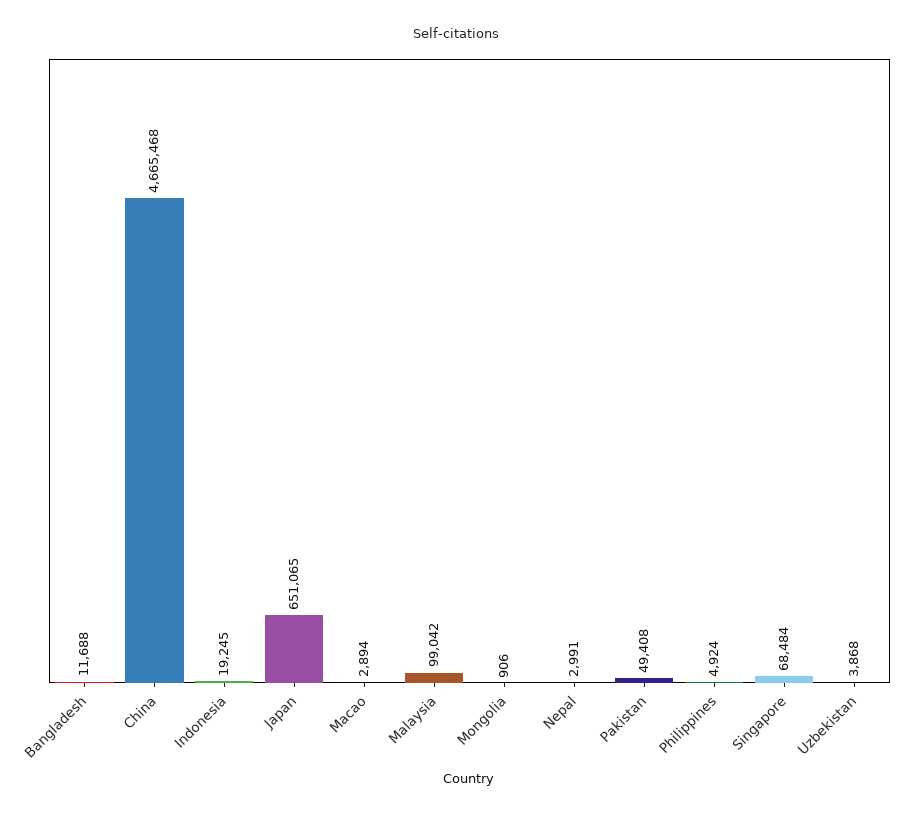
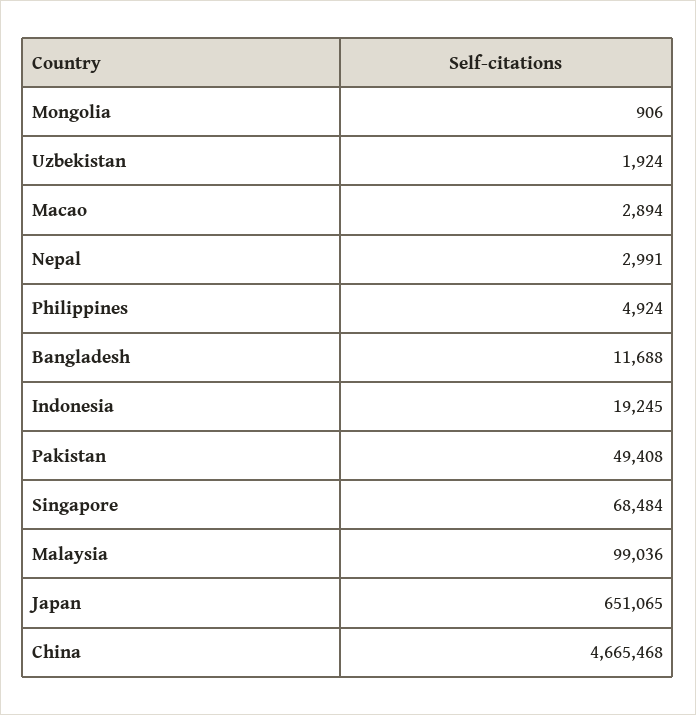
  {
    "Bangladesh": 11688,
    "China": 4665468,
    "Indonesia": 19245,
    "Japan": 651065,
    "Macao": 2894,
-   "Malaysia": 99042,
+   "Malaysia": 99036,
    "Mongolia": 906,
    "Nepal": 2991,
    "Pakistan": 49408,
    "Philippines": 4924,
    "Singapore": 68484,
-   "Uzbekistan": 3868
+   "Uzbekistan": 1924
  }

